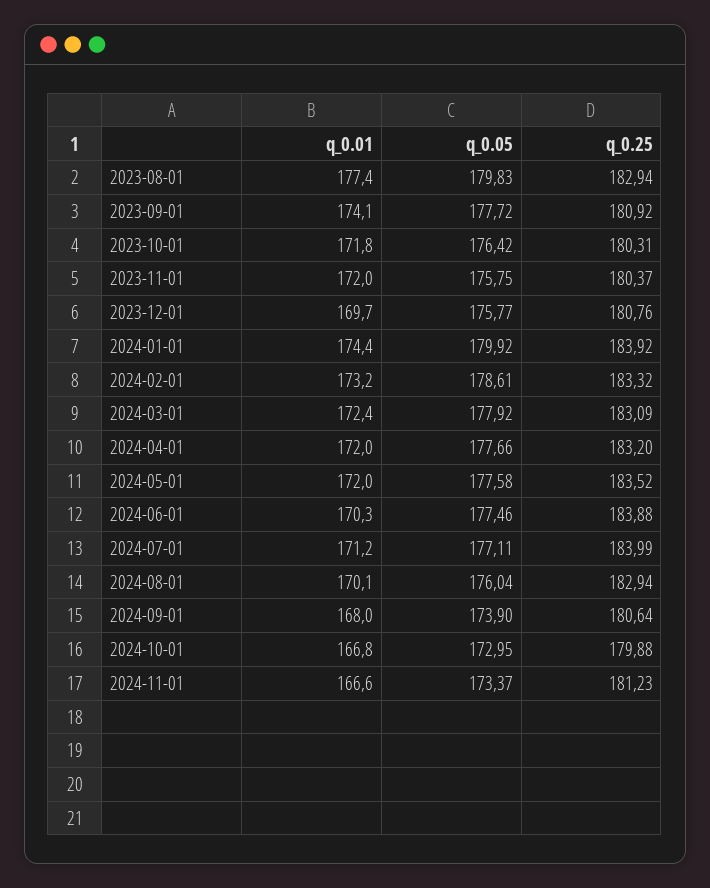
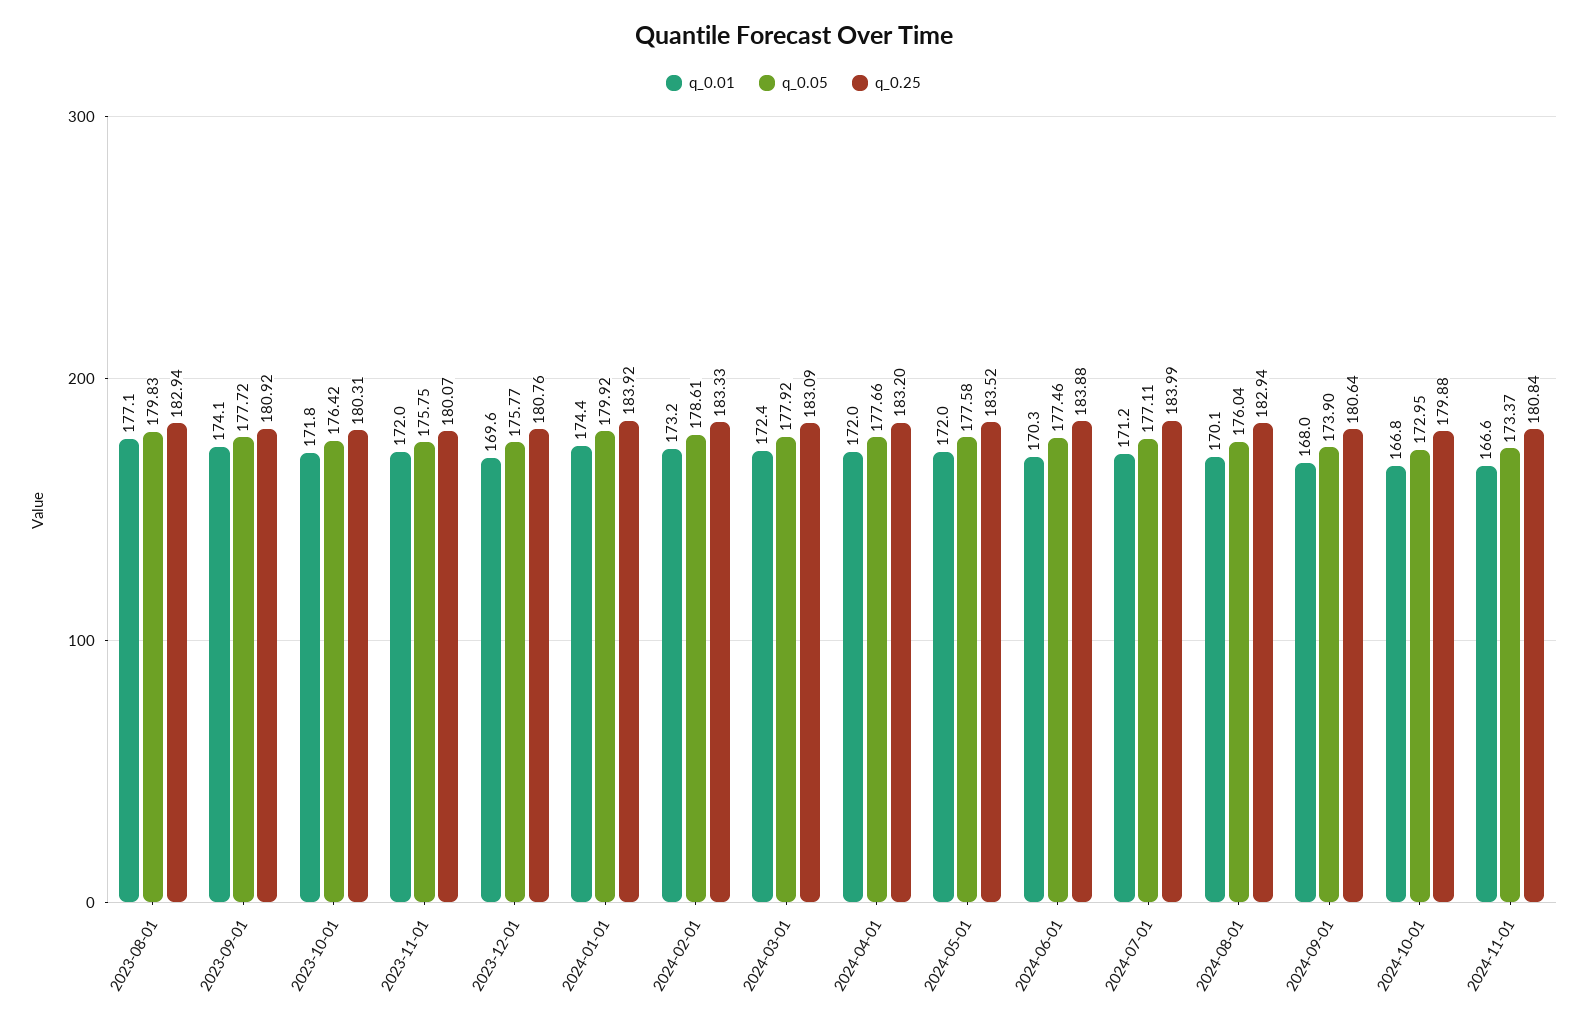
  {
    "q_0.01": {
-     "2023-08-01": 177.4,
+     "2023-08-01": 177.1,
      "2023-09-01": 174.1,
      "2023-10-01": 171.8,
      "2023-11-01": 172,
-     "2023-12-01": 169.7,
+     "2023-12-01": 169.6,
      "2024-01-01": 174.4,
      "2024-02-01": 173.2,
      "2024-03-01": 172.4,
      "2024-04-01": 172,
      "2024-05-01": 172,
      "2024-06-01": 170.3,
      "2024-07-01": 171.2,
      "2024-08-01": 170.1,
      "2024-09-01": 168,
      "2024-10-01": 166.8,
      "2024-11-01": 166.6
    },
    "q_0.05": {
      "2023-08-01": 179.83,
      "2023-09-01": 177.72,
      "2023-10-01": 176.42,
      "2023-11-01": 175.75,
      "2023-12-01": 175.77,
      "2024-01-01": 179.92,
      "2024-02-01": 178.61,
      "2024-03-01": 177.92,
      "2024-04-01": 177.66,
      "2024-05-01": 177.58,
      "2024-06-01": 177.46,
      "2024-07-01": 177.11,
      "2024-08-01": 176.04,
      "2024-09-01": 173.9,
      "2024-10-01": 172.95,
      "2024-11-01": 173.37
    },
    "q_0.25": {
      "2023-08-01": 182.94,
      "2023-09-01": 180.92,
      "2023-10-01": 180.31,
-     "2023-11-01": 180.37,
+     "2023-11-01": 180.07,
      "2023-12-01": 180.76,
      "2024-01-01": 183.92,
-     "2024-02-01": 183.32,
+     "2024-02-01": 183.33,
      "2024-03-01": 183.09,
      "2024-04-01": 183.2,
      "2024-05-01": 183.52,
      "2024-06-01": 183.88,
      "2024-07-01": 183.99,
      "2024-08-01": 182.94,
      "2024-09-01": 180.64,
      "2024-10-01": 179.88,
-     "2024-11-01": 181.23
+     "2024-11-01": 180.84
    }
  }

